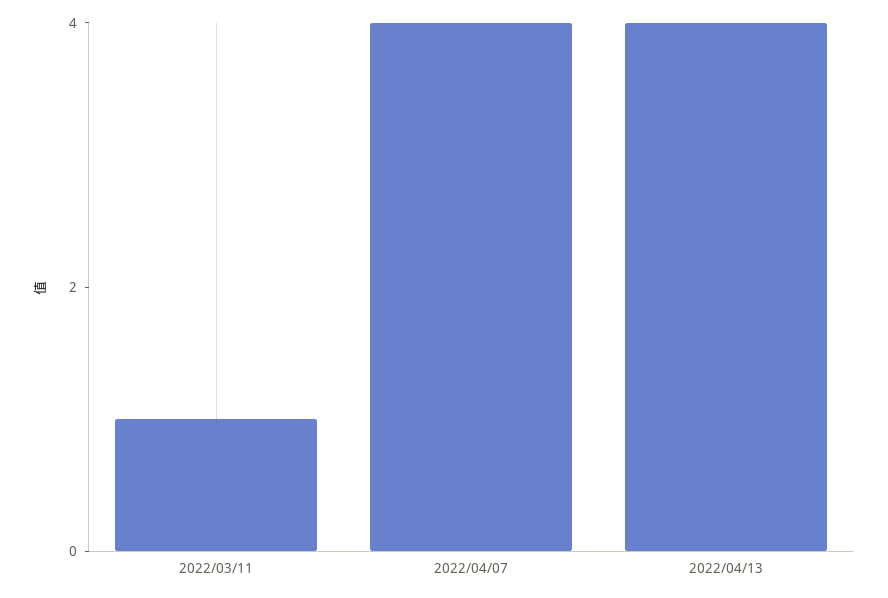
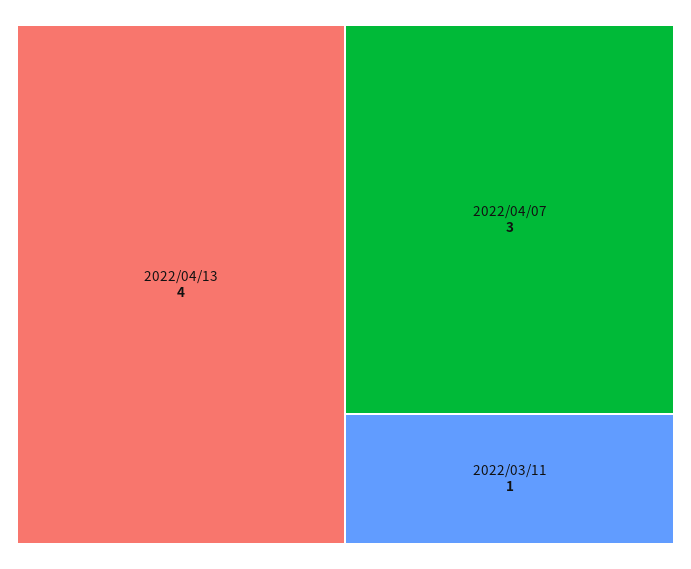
  {
    "2022/03/11": 1,
-   "2022/04/07": 4,
+   "2022/04/07": 3,
    "2022/04/13": 4
  }

